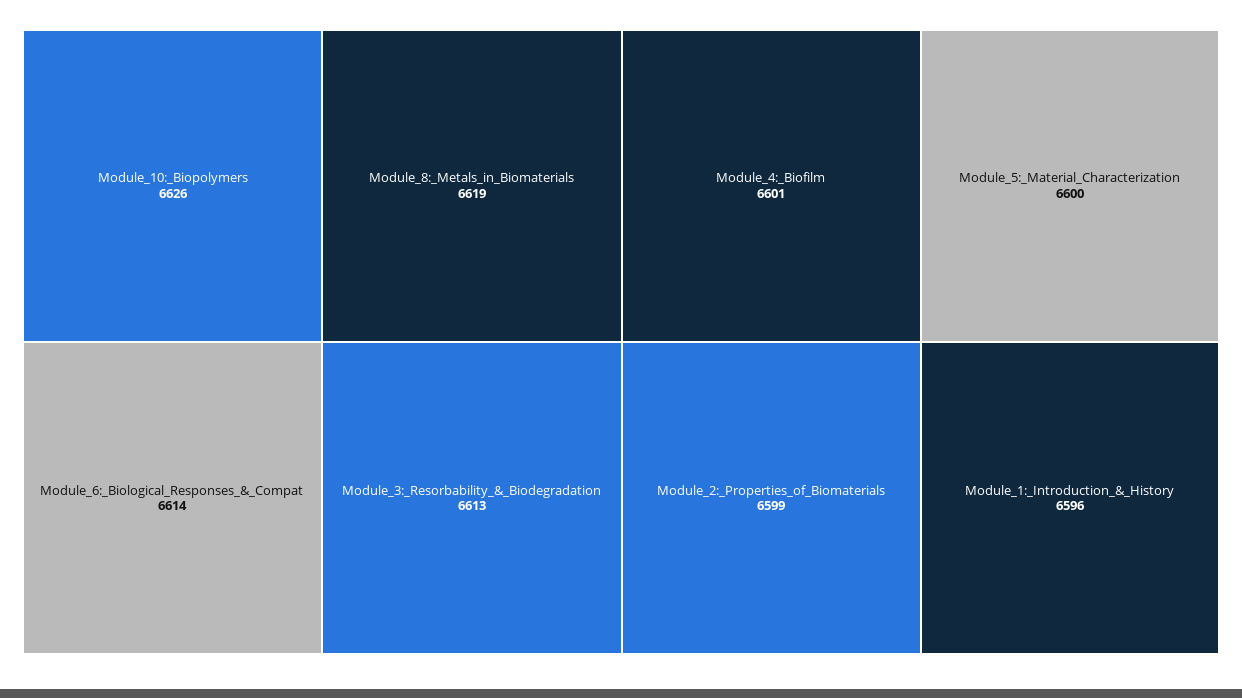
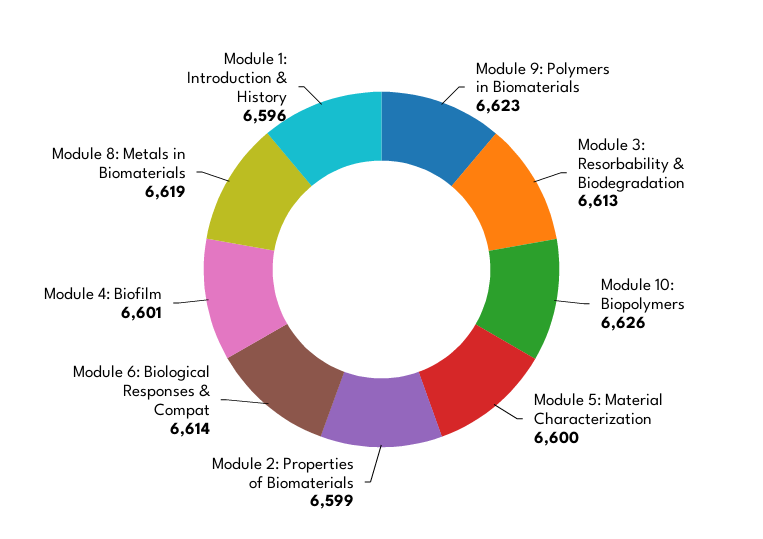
  {
    "Module_10:_Biopolymers": 6626,
    "Module_8:_Metals_in_Biomaterials": 6619,
    "Module_6:_Biological_Responses_&_Compat": 6614,
    "Module_3:_Resorbability_&_Biodegradation": 6613,
    "Module_4:_Biofilm": 6601,
    "Module_5:_Material_Characterization": 6600,
    "Module_2:_Properties_of_Biomaterials": 6599,
-   "Module_1:_Introduction_&_History": 6596
+   "Module_1:_Introduction_&_History": 6596,
+   "Module 9: Polymers in Biomaterials": 6623
  }

